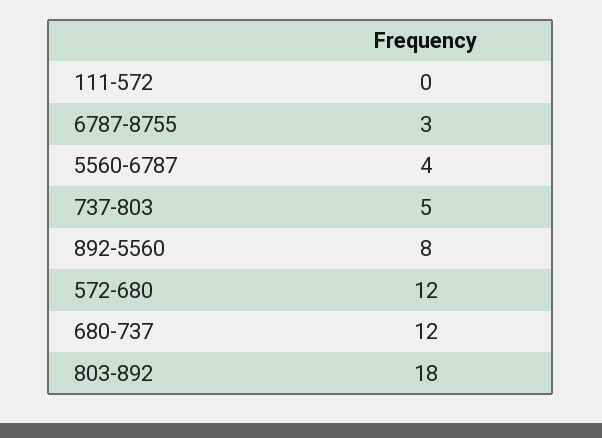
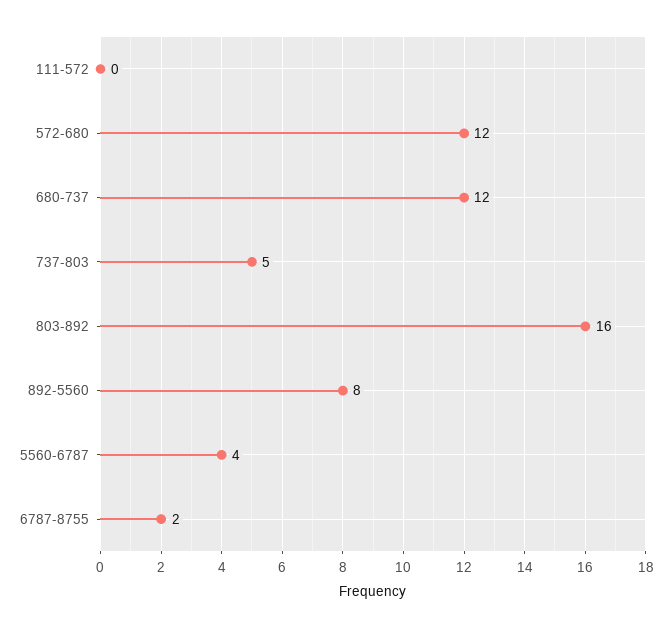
  {
    "111-572": 0,
-   "6787-8755": 3,
+   "6787-8755": 2,
    "5560-6787": 4,
    "737-803": 5,
    "892-5560": 8,
    "572-680": 12,
    "680-737": 12,
-   "803-892": 18
+   "803-892": 16
  }

